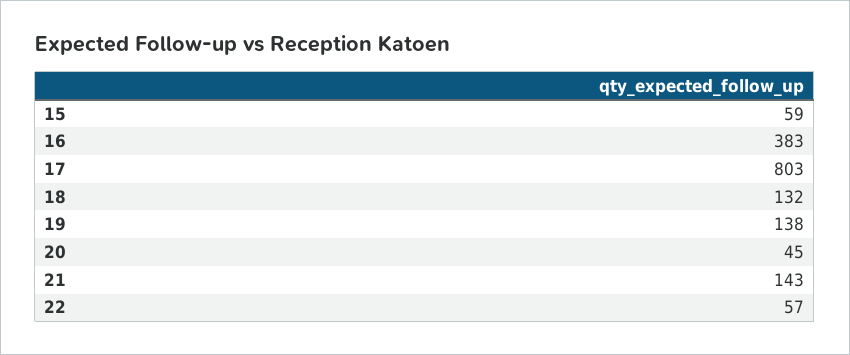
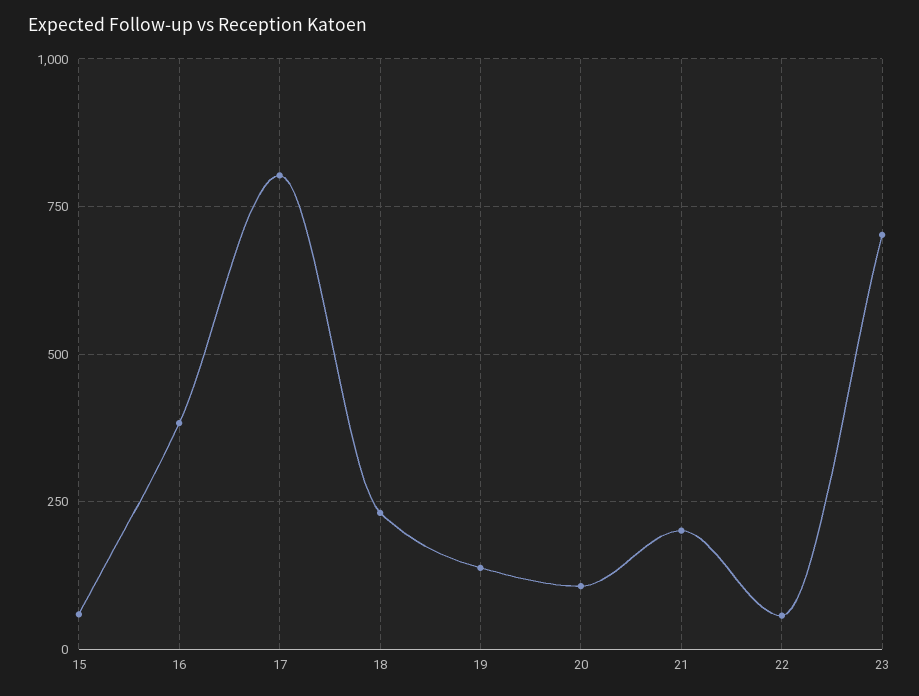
  {
    "15": 59,
    "16": 383,
    "17": 803,
-   "18": 132,
+   "18": 225,
    "19": 138,
-   "20": 45,
+   "20": 100,
-   "21": 143,
+   "21": 200,
-   "22": 57
+   "22": 57,
+   "23": 700
  }

